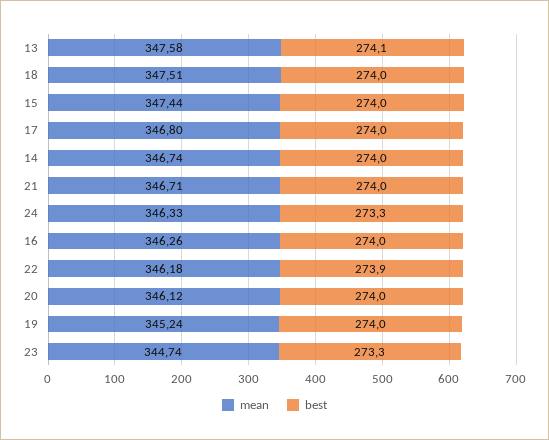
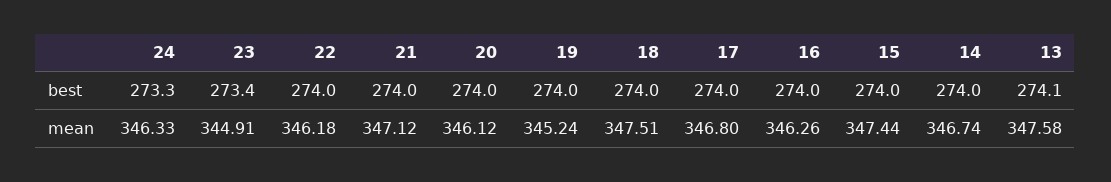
  {
    "mean": {
      "13": 347.58,
      "18": 347.51,
      "15": 347.44,
      "17": 346.8,
      "14": 346.74,
-     "21": 346.71,
+     "21": 347.12,
      "24": 346.33,
      "16": 346.26,
      "22": 346.18,
      "20": 346.12,
      "19": 345.24,
-     "23": 344.74
+     "23": 344.91
    },
    "best": {
      "13": 274.1,
      "18": 274,
      "15": 274,
      "17": 274,
      "14": 274,
      "21": 274,
      "24": 273.3,
      "16": 274,
-     "22": 273.9,
+     "22": 274,
      "20": 274,
      "19": 274,
-     "23": 273.3
+     "23": 273.4
    }
  }

